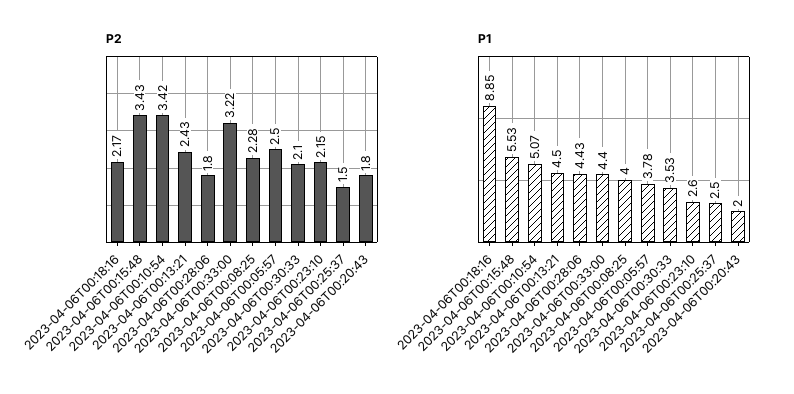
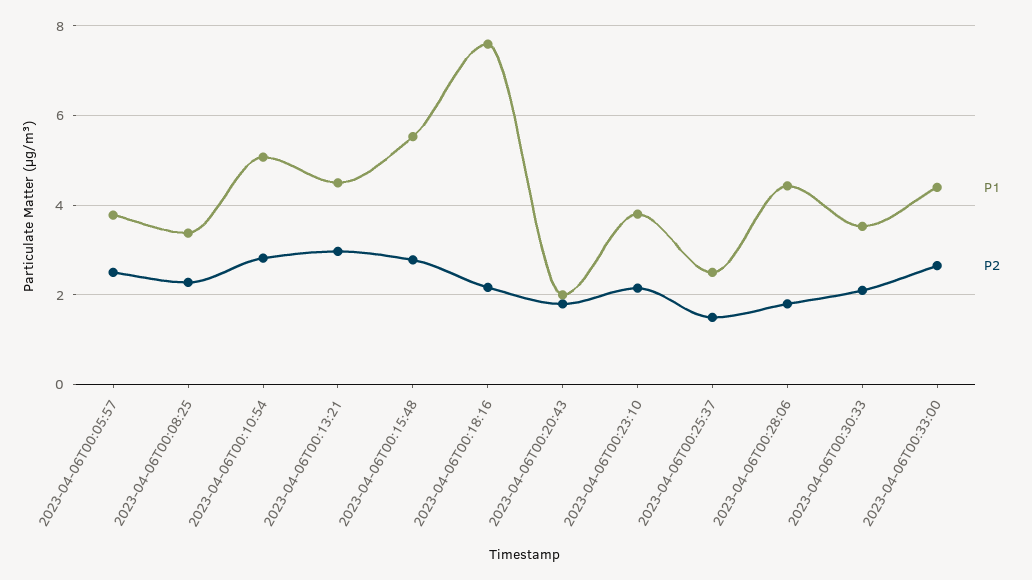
  {
    "P2": {
      "2023-04-06T00:18:16": 2.17,
-     "2023-04-06T00:15:48": 3.43,
+     "2023-04-06T00:15:48": 2.8,
-     "2023-04-06T00:10:54": 3.42,
+     "2023-04-06T00:10:54": 2.8,
-     "2023-04-06T00:13:21": 2.43,
+     "2023-04-06T00:13:21": 3,
      "2023-04-06T00:28:06": 1.8,
-     "2023-04-06T00:33:00": 3.22,
+     "2023-04-06T00:33:00": 2.6,
      "2023-04-06T00:08:25": 2.28,
      "2023-04-06T00:05:57": 2.5,
      "2023-04-06T00:30:33": 2.1,
      "2023-04-06T00:23:10": 2.15,
      "2023-04-06T00:25:37": 1.5,
      "2023-04-06T00:20:43": 1.8
    },
    "P1": {
-     "2023-04-06T00:18:16": 8.85,
+     "2023-04-06T00:18:16": 7.6,
      "2023-04-06T00:15:48": 5.53,
      "2023-04-06T00:10:54": 5.07,
      "2023-04-06T00:13:21": 4.5,
      "2023-04-06T00:28:06": 4.43,
      "2023-04-06T00:33:00": 4.4,
-     "2023-04-06T00:08:25": 4,
+     "2023-04-06T00:08:25": 3.4,
      "2023-04-06T00:05:57": 3.78,
      "2023-04-06T00:30:33": 3.53,
-     "2023-04-06T00:23:10": 2.6,
+     "2023-04-06T00:23:10": 3.8,
      "2023-04-06T00:25:37": 2.5,
      "2023-04-06T00:20:43": 2
    }
  }

